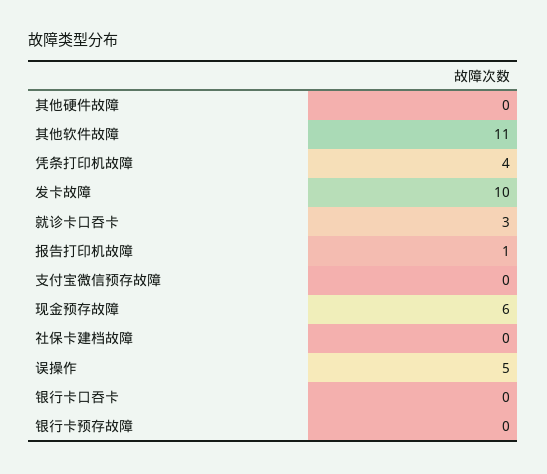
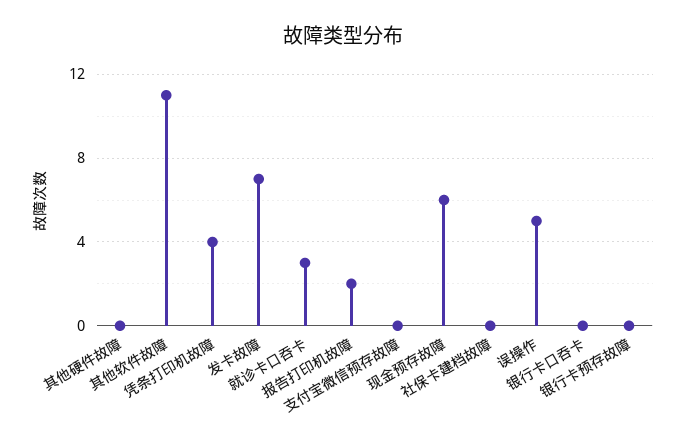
  {
    "其他硬件故障": 0,
    "其他软件故障": 11,
    "凭条打印机故障": 4,
-   "发卡故障": 10,
+   "发卡故障": 7,
    "就诊卡口吞卡": 3,
-   "报告打印机故障": 1,
+   "报告打印机故障": 2,
    "支付宝微信预存故障": 0,
    "现金预存故障": 6,
    "社保卡建档故障": 0,
    "误操作": 5,
    "银行卡口吞卡": 0,
    "银行卡预存故障": 0
  }

